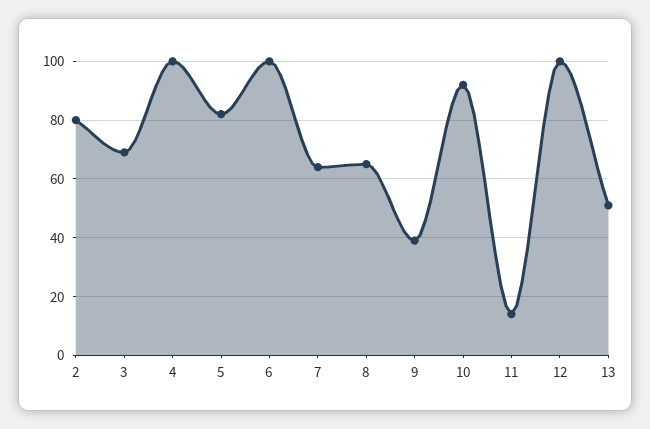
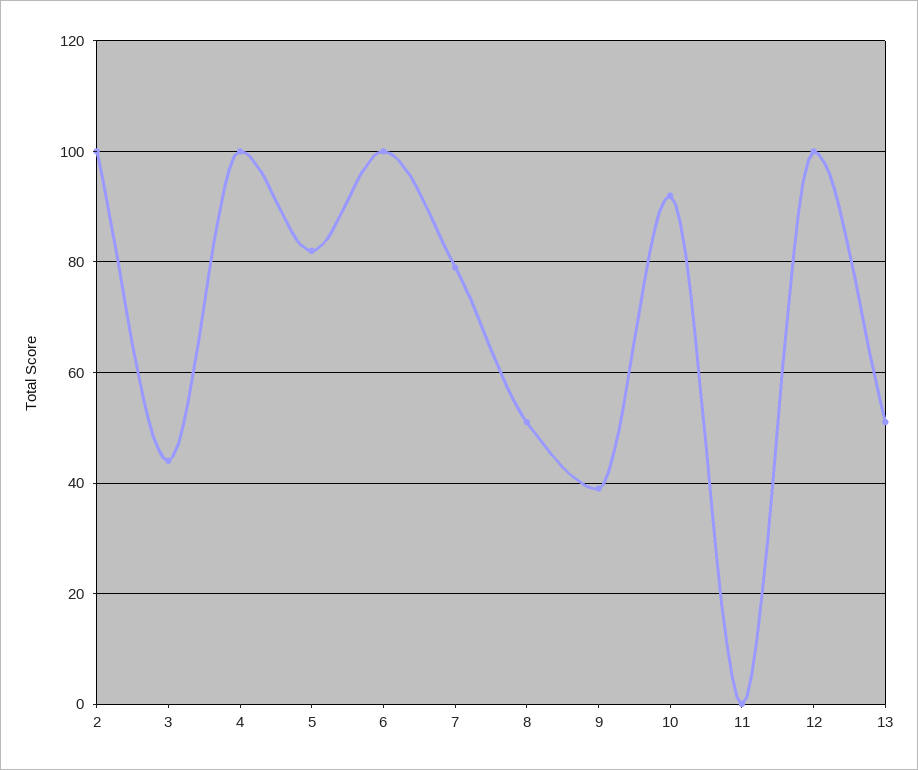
  {
-   "2": 80,
+   "2": 100,
-   "3": 70,
+   "3": 45,
    "4": 100,
    "5": 80,
    "6": 100,
-   "7": 65,
+   "7": 80,
-   "8": 65,
+   "8": 50,
    "9": 40,
    "10": 90,
-   "11": 15,
+   "11": 0,
    "12": 100,
    "13": 50
  }

